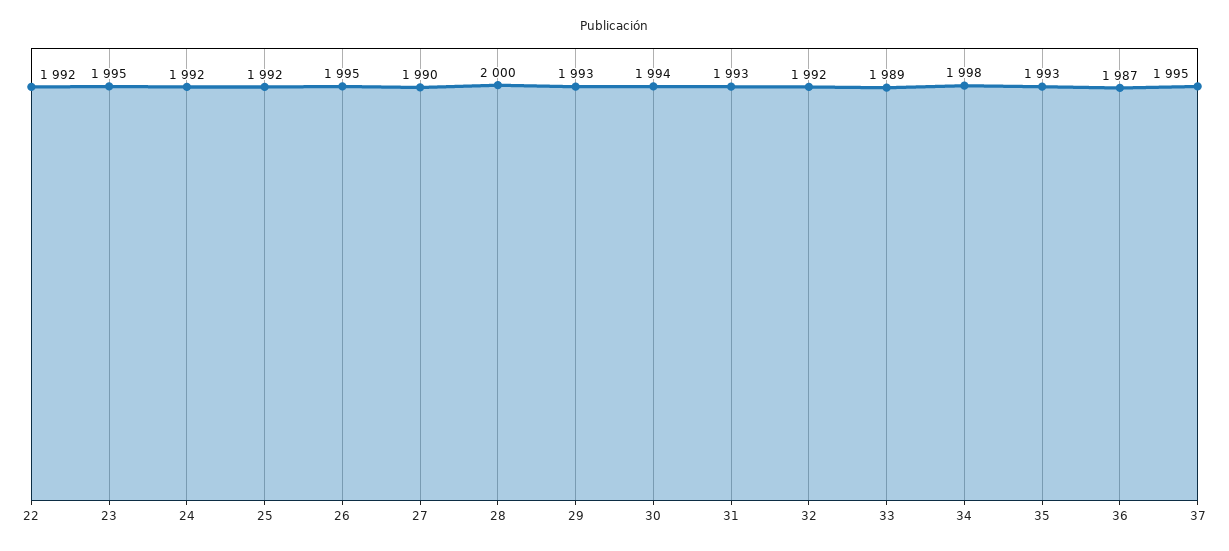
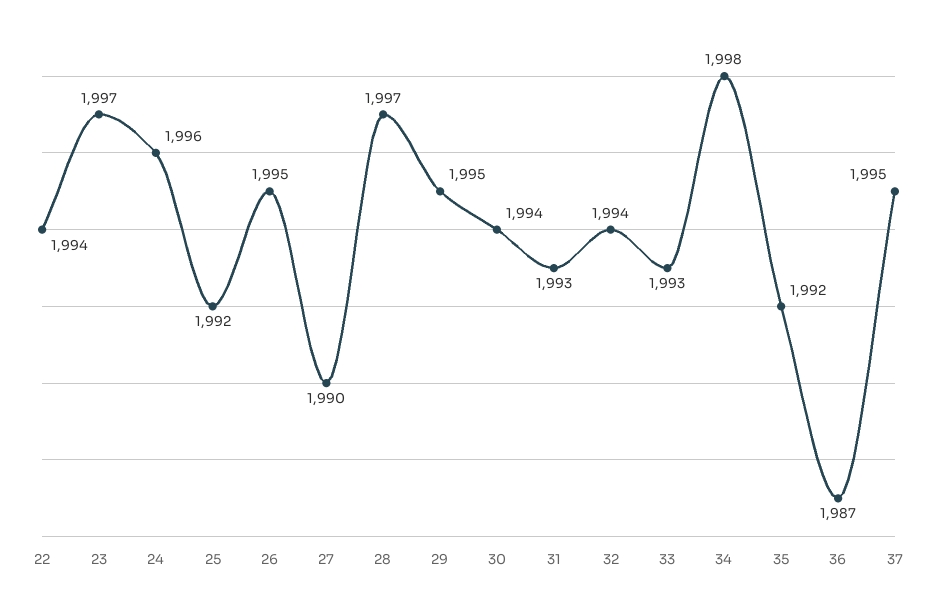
  {
-   "22": 1992,
+   "22": 1994,
-   "23": 1995,
+   "23": 1997,
-   "24": 1992,
+   "24": 1996,
    "25": 1992,
    "26": 1995,
    "27": 1990,
-   "28": 2000,
+   "28": 1997,
-   "29": 1993,
+   "29": 1995,
    "30": 1994,
    "31": 1993,
-   "32": 1992,
+   "32": 1994,
-   "33": 1989,
+   "33": 1993,
    "34": 1998,
-   "35": 1993,
+   "35": 1992,
    "36": 1987,
    "37": 1995
  }

